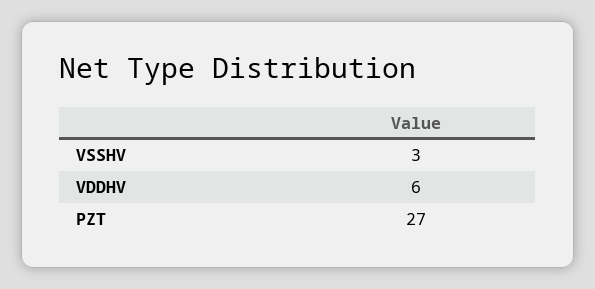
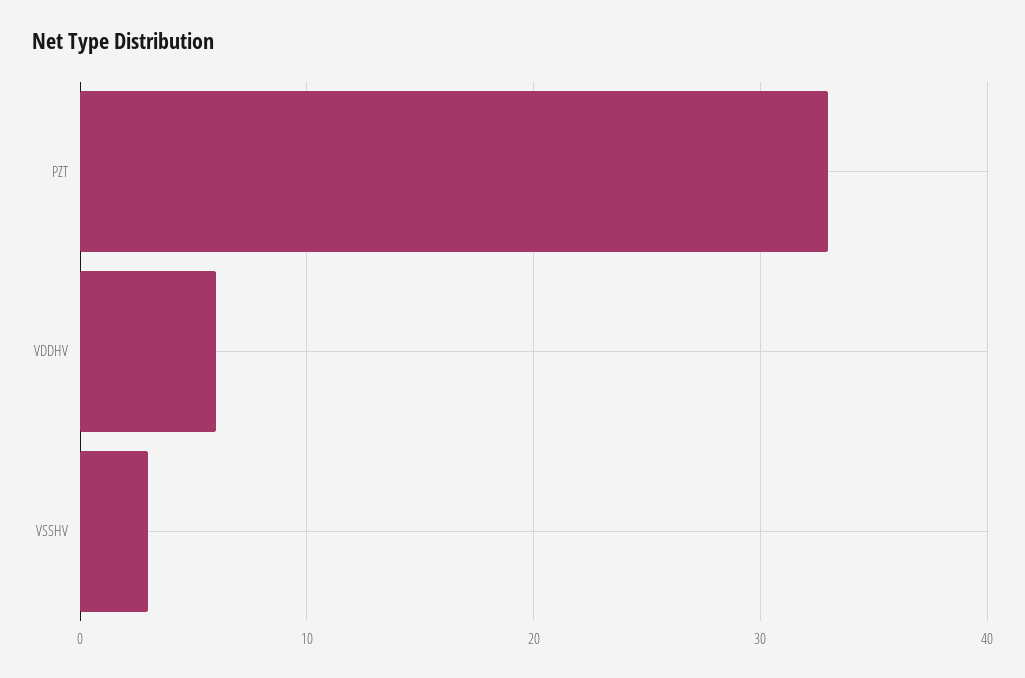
  {
    "VSSHV": 3,
    "VDDHV": 6,
-   "PZT": 27
+   "PZT": 33
  }

